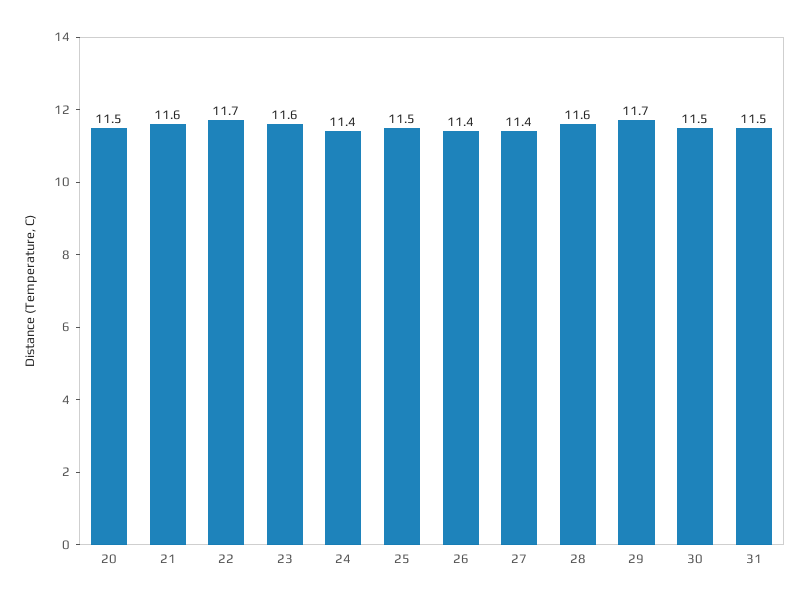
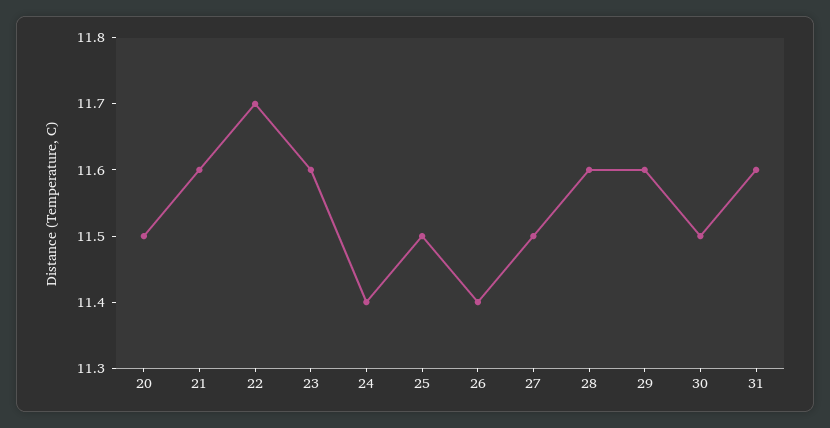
  {
    "20": 11.5,
    "21": 11.6,
    "22": 11.7,
    "23": 11.6,
    "24": 11.4,
    "25": 11.5,
    "26": 11.4,
-   "27": 11.4,
+   "27": 11.5,
    "28": 11.6,
-   "29": 11.7,
+   "29": 11.6,
    "30": 11.5,
-   "31": 11.5
+   "31": 11.6
  }

